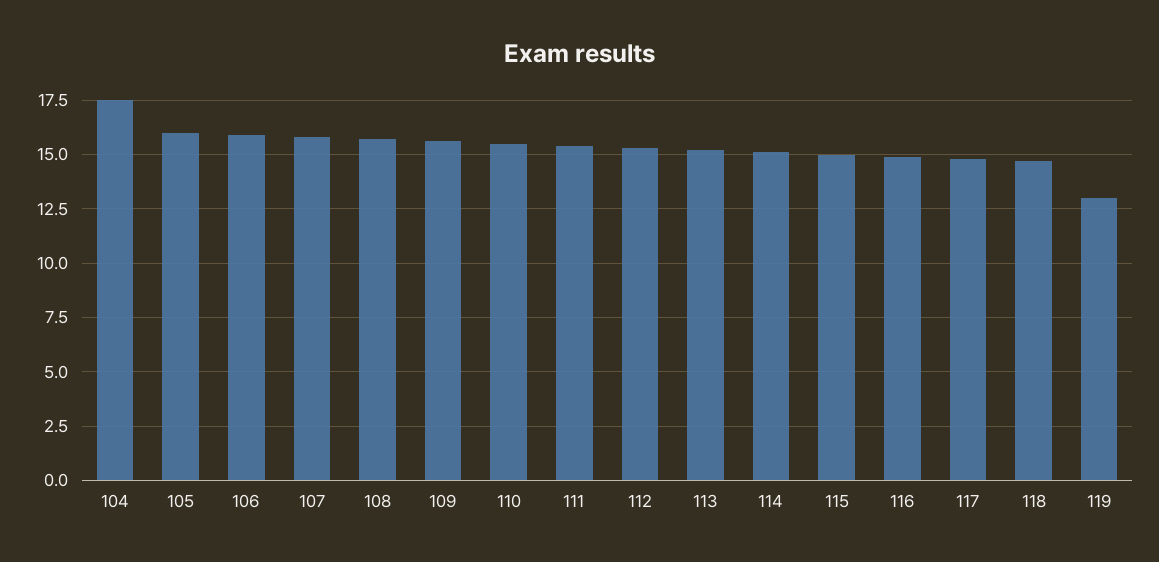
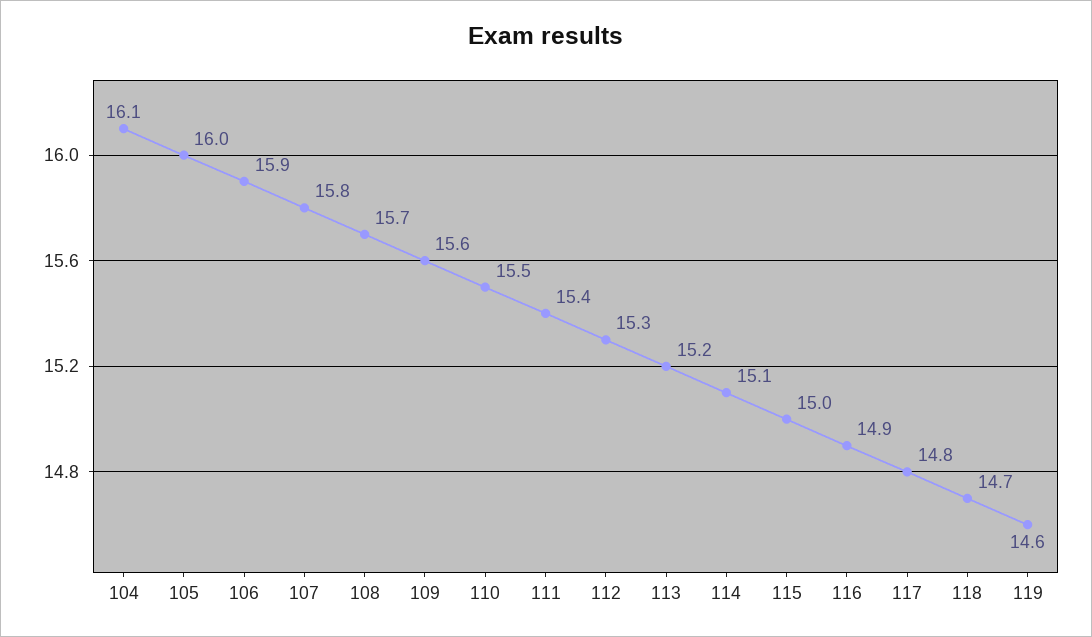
  {
-   "104": 17.5,
+   "104": 16.1,
    "105": 16,
    "106": 15.9,
    "107": 15.8,
    "108": 15.7,
    "109": 15.6,
    "110": 15.5,
    "111": 15.4,
    "112": 15.3,
    "113": 15.2,
    "114": 15.1,
    "115": 15,
    "116": 14.9,
    "117": 14.8,
    "118": 14.7,
-   "119": 13
+   "119": 14.6
  }

